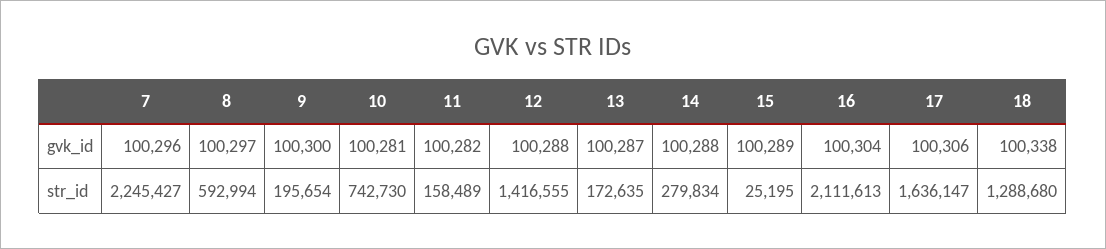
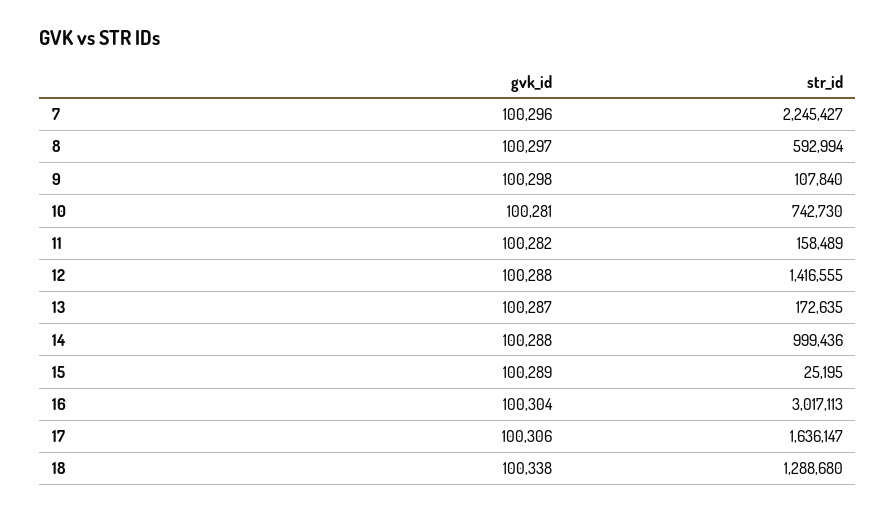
  {
    "7": {
      "gvk_id": 100296,
      "str_id": 2245427
    },
    "8": {
      "gvk_id": 100297,
      "str_id": 592994
    },
    "9": {
-     "gvk_id": 100300,
+     "gvk_id": 100298,
-     "str_id": 195654
+     "str_id": 107840
    },
    "10": {
      "gvk_id": 100281,
      "str_id": 742730
    },
    "11": {
      "gvk_id": 100282,
      "str_id": 158489
    },
    "12": {
      "gvk_id": 100288,
      "str_id": 1416555
    },
    "13": {
      "gvk_id": 100287,
      "str_id": 172635
    },
    "14": {
      "gvk_id": 100288,
-     "str_id": 279834
+     "str_id": 999436
    },
    "15": {
      "gvk_id": 100289,
      "str_id": 25195
    },
    "16": {
      "gvk_id": 100304,
-     "str_id": 2111613
+     "str_id": 3017113
    },
    "17": {
      "gvk_id": 100306,
      "str_id": 1636147
    },
    "18": {
      "gvk_id": 100338,
      "str_id": 1288680
    }
  }

